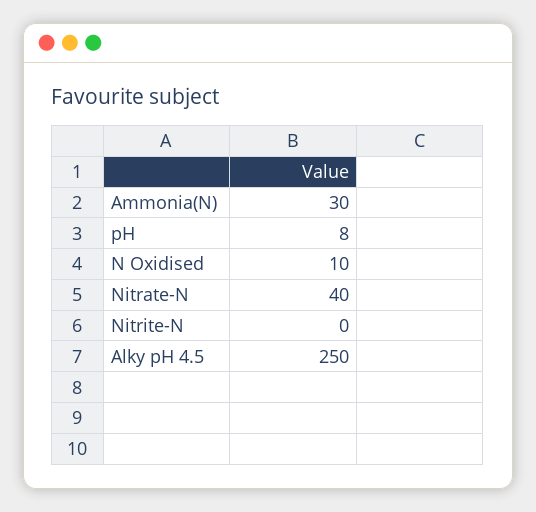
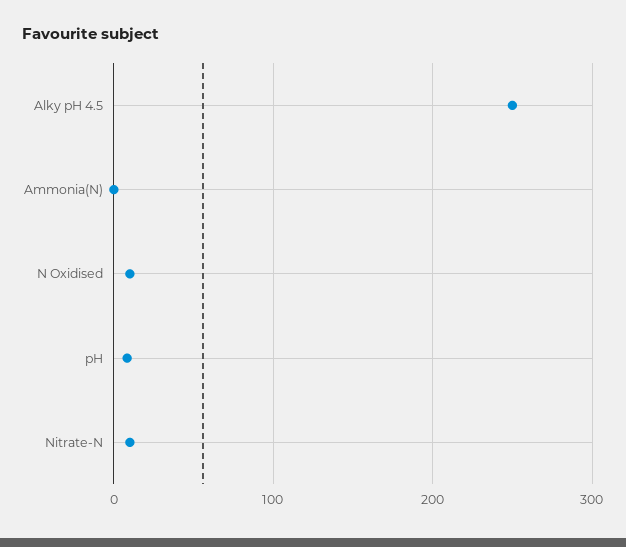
  {
-   "Ammonia(N)": 30,
+   "Ammonia(N)": 0,
    "pH": 8,
    "N Oxidised": 10,
-   "Nitrate-N": 40,
+   "Nitrate-N": 10,
-   "Nitrite-N": 0,
    "Alky pH 4.5": 250
  }

